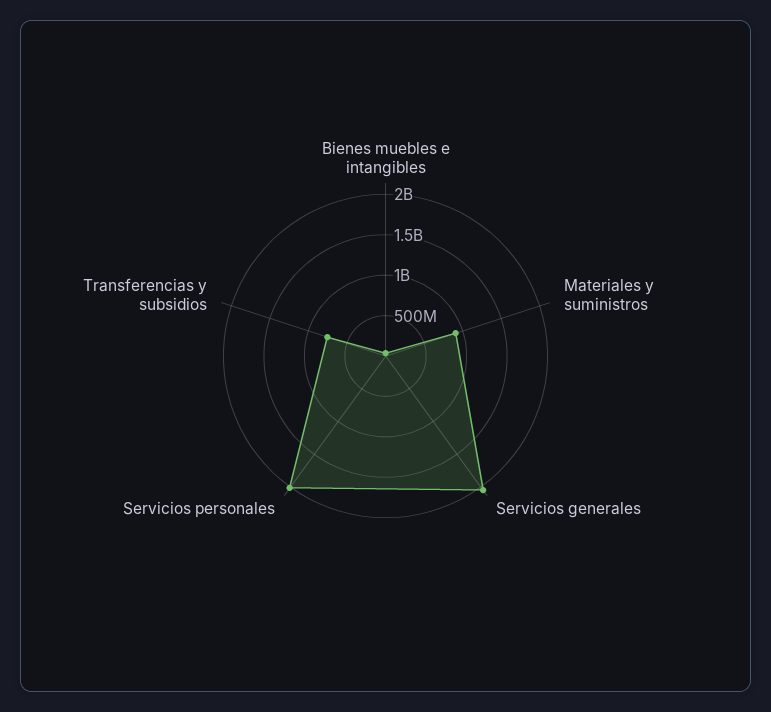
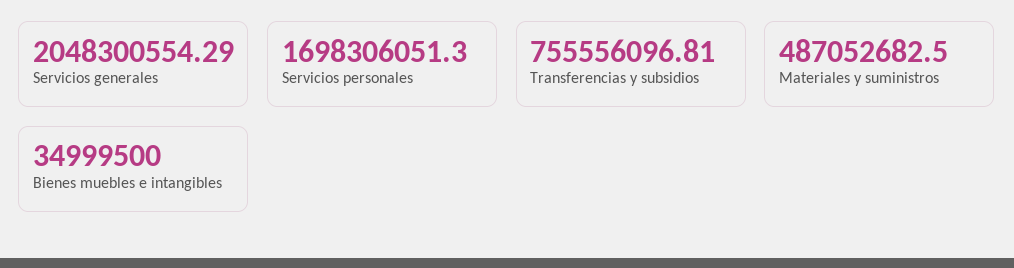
  {
    "Bienes muebles e intangibles": 34999500,
-   "Materiales y suministros": 900000000,
+   "Materiales y suministros": 487052682.5,
    "Servicios generales": 2048300554.29,
-   "Servicios personales": 2000000000,
+   "Servicios personales": 1698306051.3,
    "Transferencias y subsidios": 755556096.81
  }

